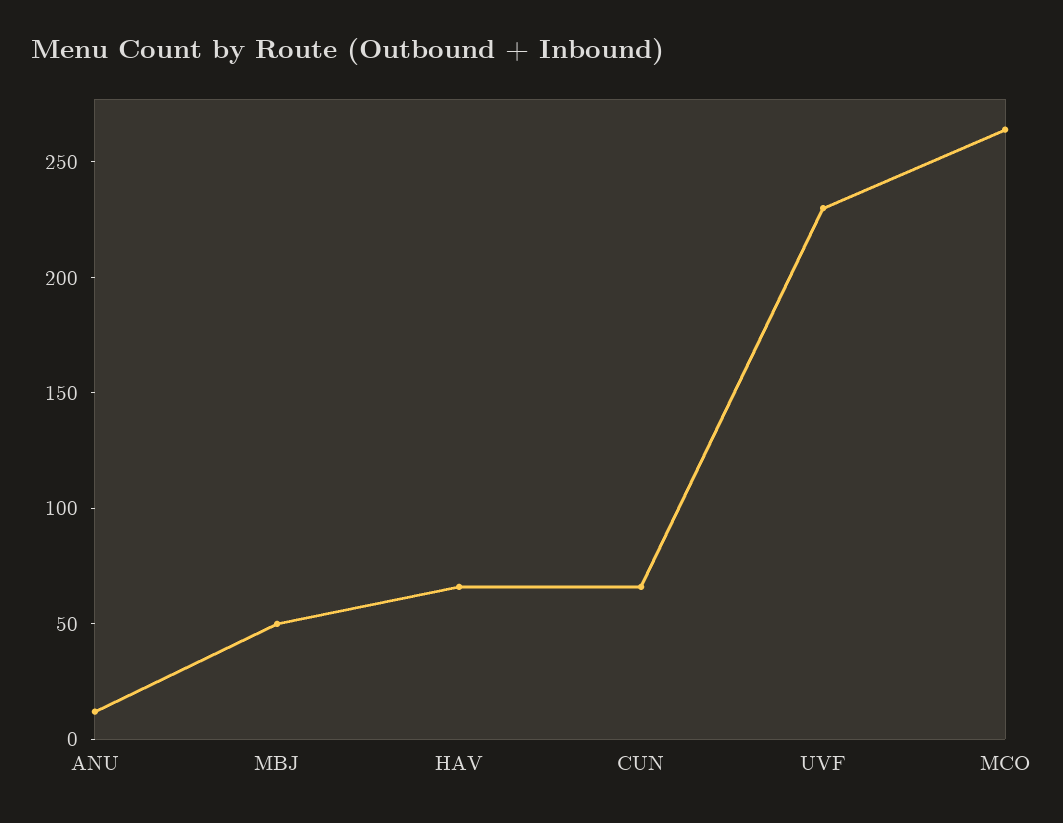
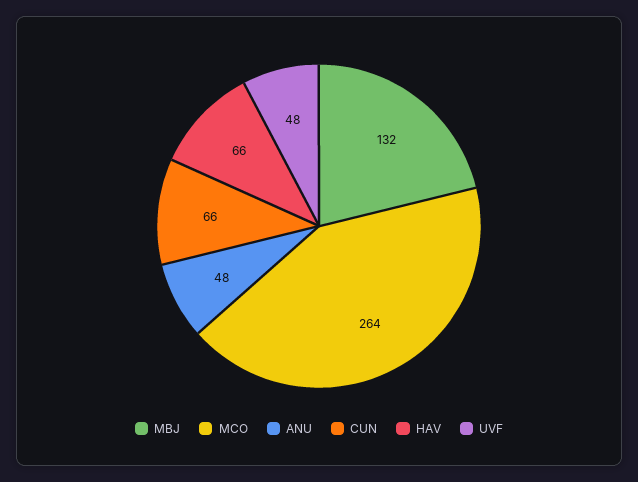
  {
-   "ANU": 10,
+   "ANU": 48,
-   "MBJ": 50,
+   "MBJ": 132,
    "HAV": 66,
    "CUN": 66,
-   "UVF": 230,
+   "UVF": 48,
    "MCO": 264
  }

